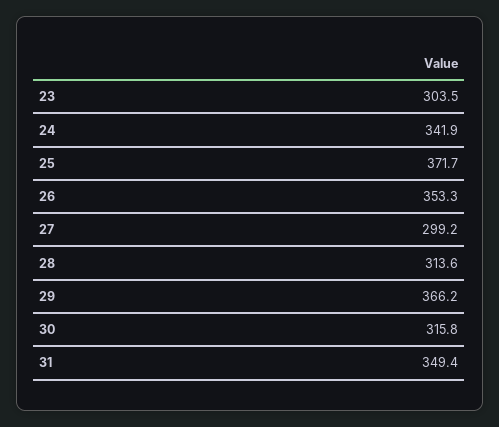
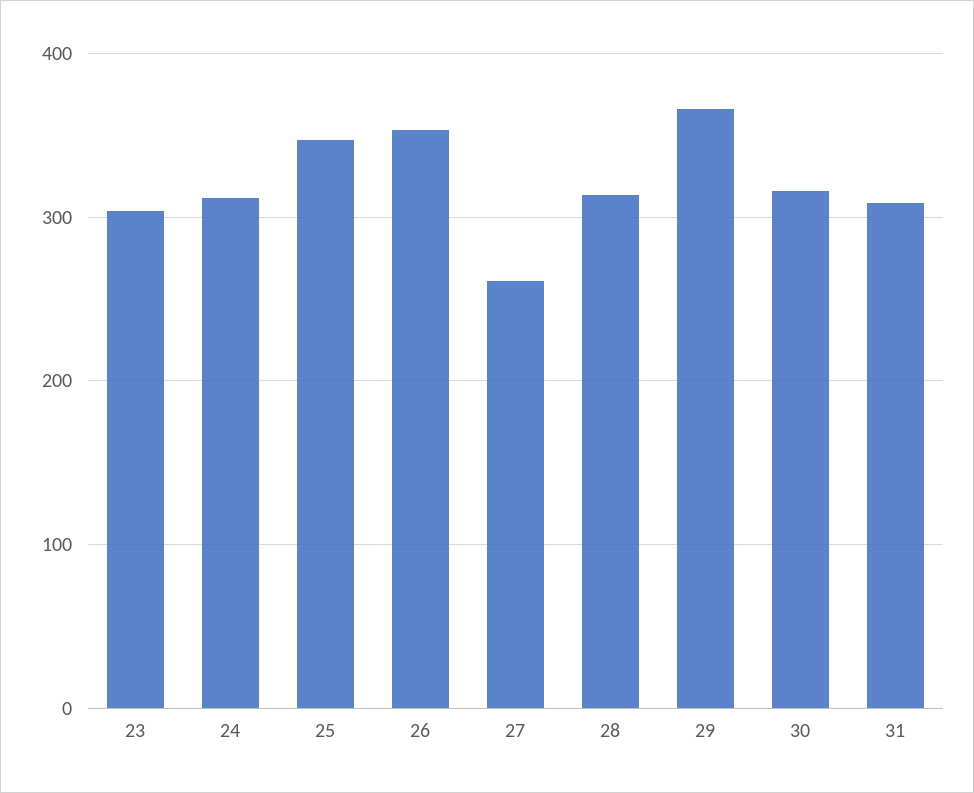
  {
    "23": 303.5,
-   "24": 341.9,
+   "24": 310,
-   "25": 371.7,
+   "25": 350,
    "26": 353.3,
-   "27": 299.2,
+   "27": 260,
    "28": 313.6,
    "29": 366.2,
    "30": 315.8,
-   "31": 349.4
+   "31": 310
  }

